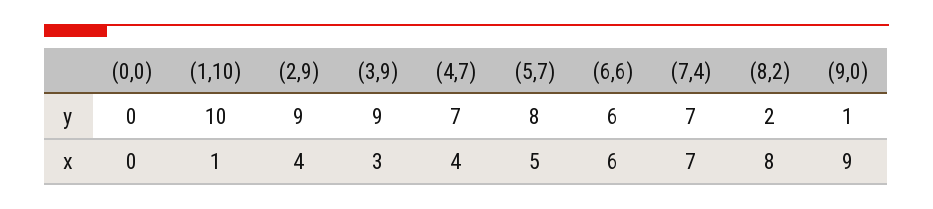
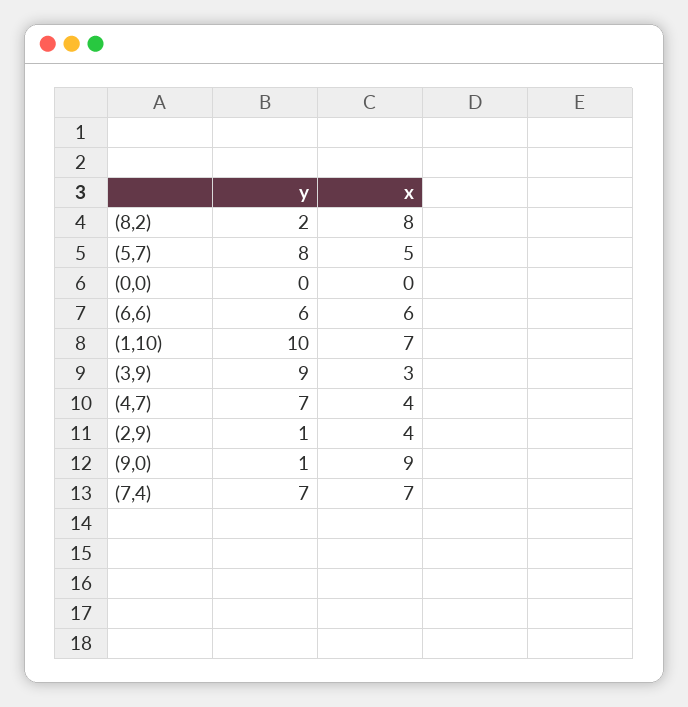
  {
    "(0,0)": {
      "y": 0,
      "x": 0
    },
    "(1,10)": {
      "y": 10,
-     "x": 1
+     "x": 7
    },
    "(2,9)": {
-     "y": 9,
+     "y": 1,
      "x": 4
    },
    "(3,9)": {
      "y": 9,
      "x": 3
    },
    "(4,7)": {
      "y": 7,
      "x": 4
    },
    "(5,7)": {
      "y": 8,
      "x": 5
    },
    "(6,6)": {
      "y": 6,
      "x": 6
    },
    "(7,4)": {
      "y": 7,
      "x": 7
    },
    "(8,2)": {
      "y": 2,
      "x": 8
    },
    "(9,0)": {
      "y": 1,
      "x": 9
    }
  }

